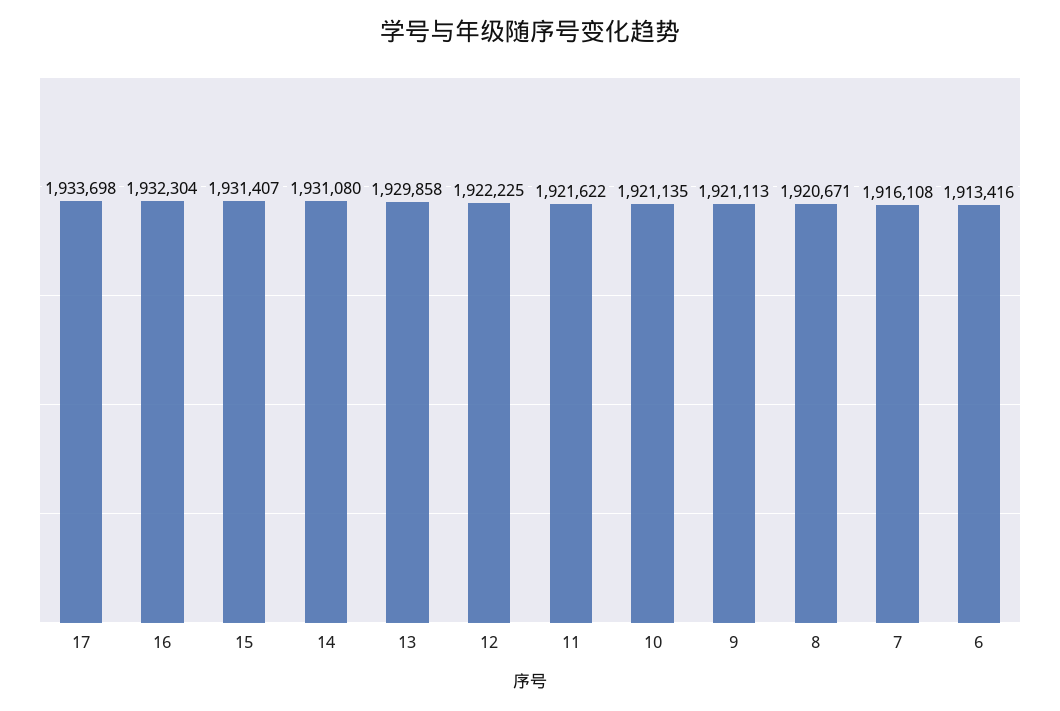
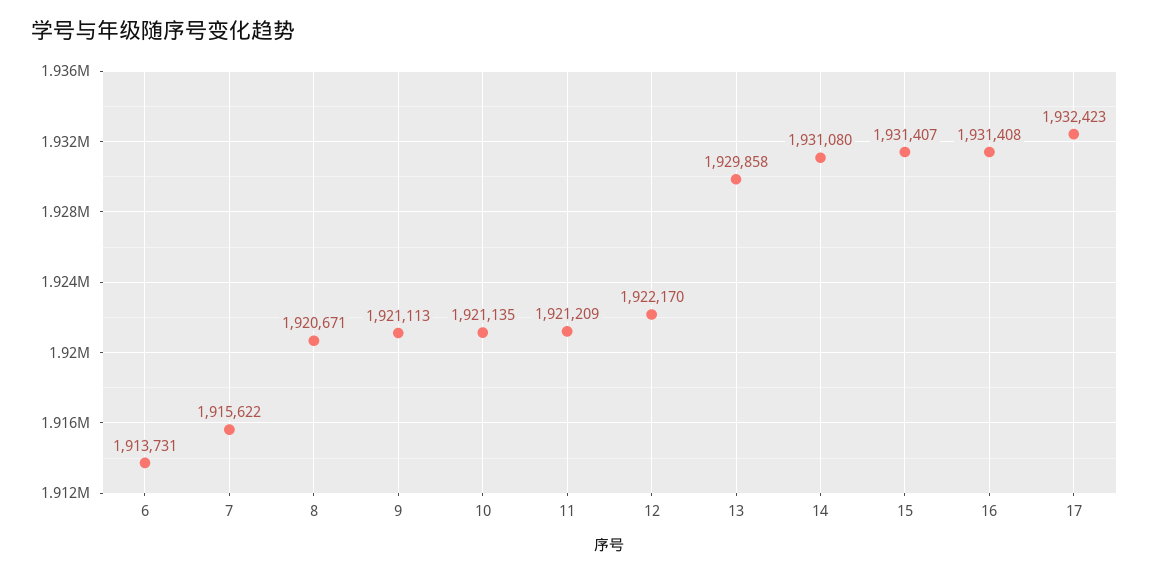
  {
-   "17": 1933698,
+   "17": 1932423,
-   "16": 1932304,
+   "16": 1931408,
    "15": 1931407,
    "14": 1931080,
    "13": 1929858,
-   "12": 1922225,
+   "12": 1922170,
-   "11": 1921622,
+   "11": 1921209,
    "10": 1921135,
    "9": 1921113,
    "8": 1920671,
-   "7": 1916108,
+   "7": 1915622,
-   "6": 1913416
+   "6": 1913731
  }

